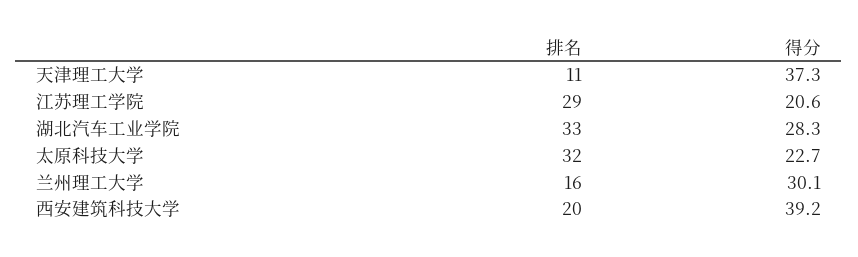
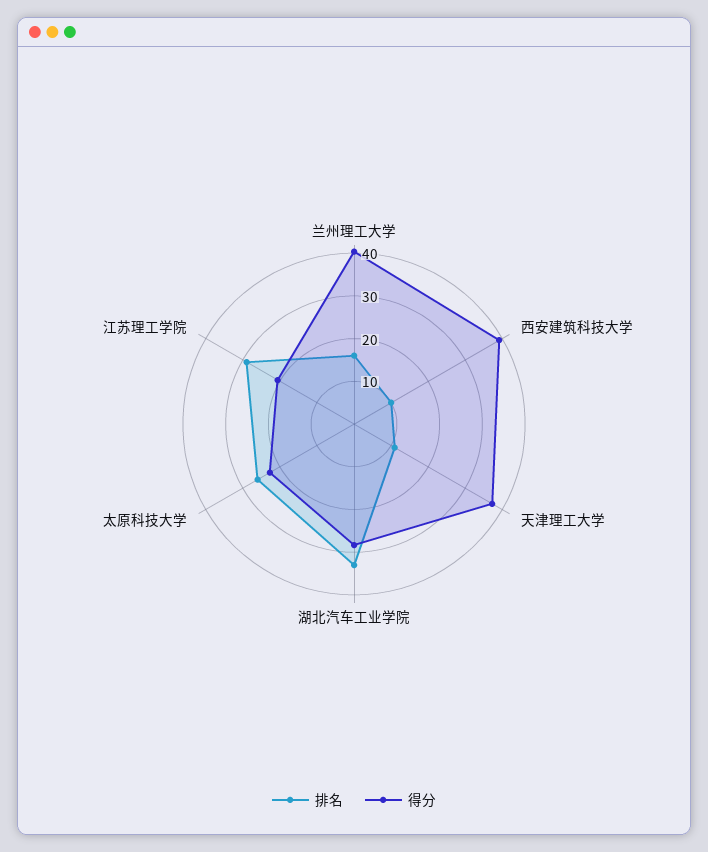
  {
    "排名": {
      "天津理工大学": 11,
      "江苏理工学院": 29,
      "湖北汽车工业学院": 33,
-     "太原科技大学": 32,
+     "太原科技大学": 26,
      "兰州理工大学": 16,
-     "西安建筑科技大学": 20
+     "西安建筑科技大学": 10
    },
    "得分": {
      "天津理工大学": 37.3,
      "江苏理工学院": 20.6,
      "湖北汽车工业学院": 28.3,
      "太原科技大学": 22.7,
-     "兰州理工大学": 30.1,
+     "兰州理工大学": 40,
      "西安建筑科技大学": 39.2
    }
  }

